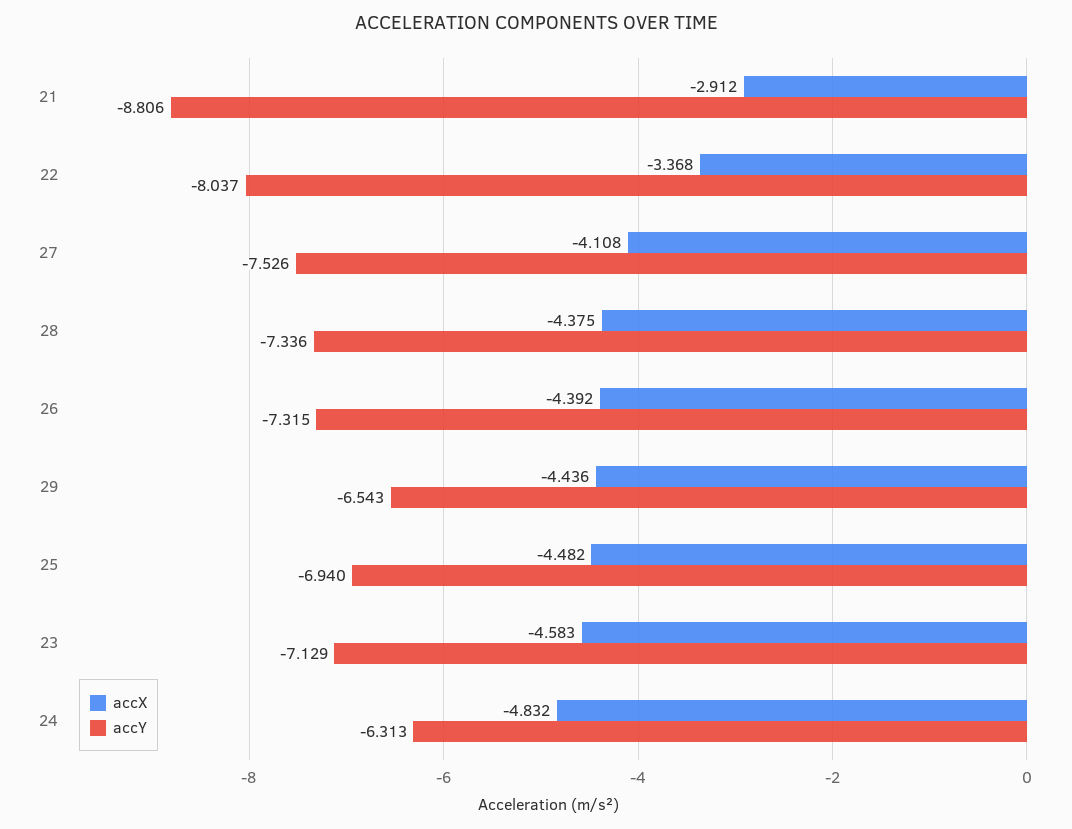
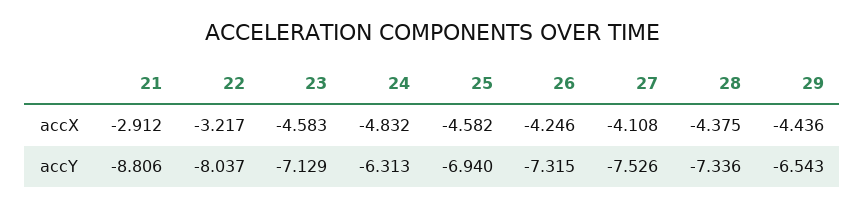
  {
    "accX": {
      "21": -2.912,
-     "22": -3.368,
+     "22": -3.217,
      "27": -4.108,
      "28": -4.375,
-     "26": -4.392,
+     "26": -4.246,
      "29": -4.436,
-     "25": -4.482,
+     "25": -4.582,
      "23": -4.583,
      "24": -4.832
    },
    "accY": {
      "21": -8.806,
      "22": -8.037,
      "27": -7.526,
      "28": -7.336,
      "26": -7.315,
      "29": -6.543,
      "25": -6.94,
      "23": -7.129,
      "24": -6.313
    }
  }

